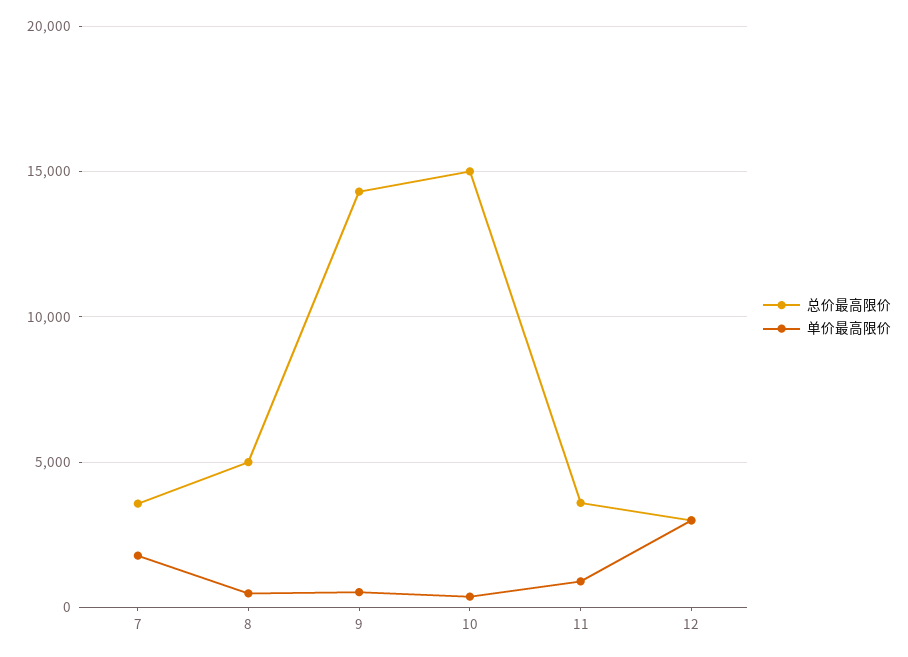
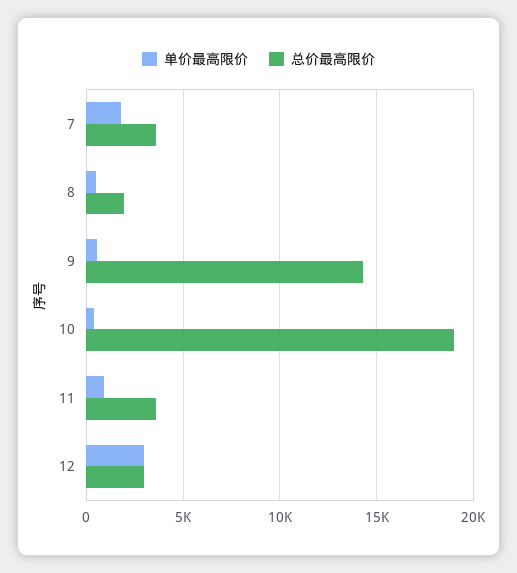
  {
    "总价最高限价": {
      "7": 3500,
-     "8": 5000,
+     "8": 2000,
      "9": 14500,
-     "10": 15000,
+     "10": 19000,
      "11": 3500,
      "12": 3000
    },
    "单价最高限价": {
      "7": 2000,
      "8": 500,
      "9": 500,
      "10": 500,
      "11": 1000,
      "12": 3000
    }
  }

